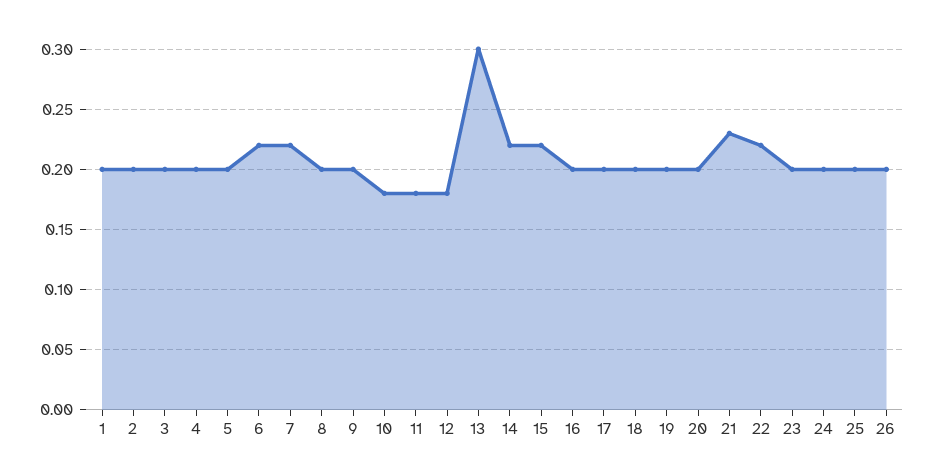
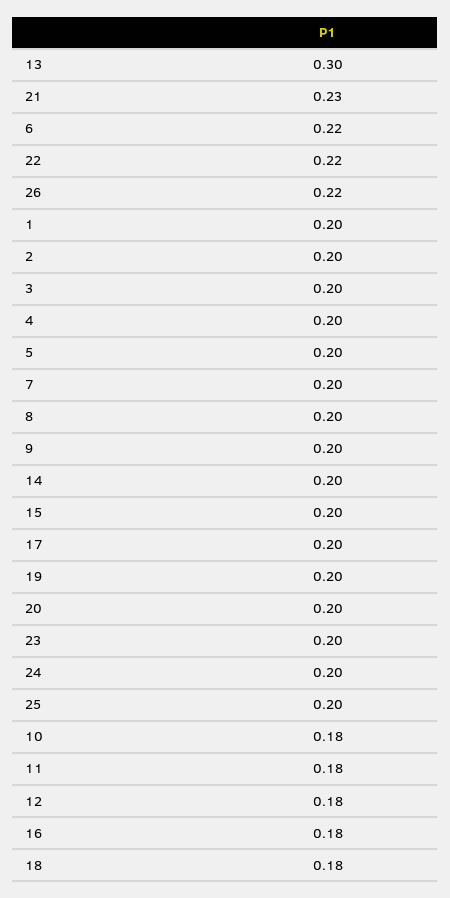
  {
    "1": 0.2,
    "2": 0.2,
    "3": 0.2,
    "4": 0.2,
    "5": 0.2,
    "6": 0.22,
-   "7": 0.22,
+   "7": 0.2,
    "8": 0.2,
    "9": 0.2,
    "10": 0.18,
    "11": 0.18,
    "12": 0.18,
    "13": 0.3,
-   "14": 0.22,
+   "14": 0.2,
-   "15": 0.22,
+   "15": 0.2,
-   "16": 0.2,
+   "16": 0.18,
    "17": 0.2,
-   "18": 0.2,
+   "18": 0.18,
    "19": 0.2,
    "20": 0.2,
    "21": 0.23,
    "22": 0.22,
    "23": 0.2,
    "24": 0.2,
    "25": 0.2,
-   "26": 0.2
+   "26": 0.22
  }

